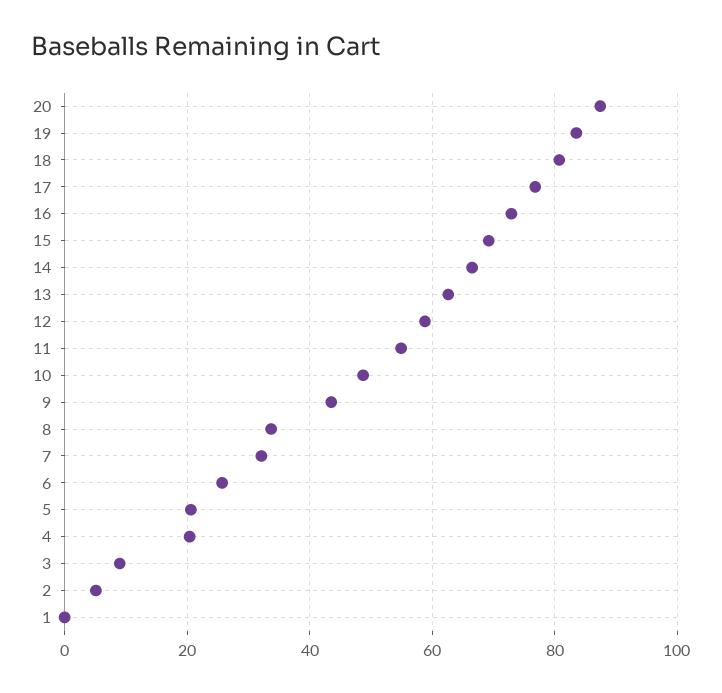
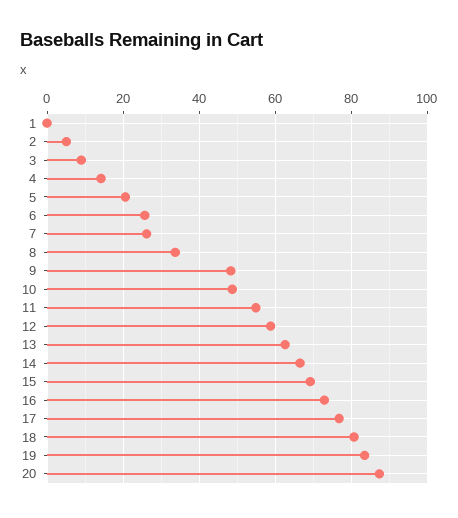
  {
    "20": 88,
    "19": 84,
    "18": 80,
    "17": 76,
    "16": 72,
    "15": 70,
    "14": 66,
    "13": 62,
    "12": 58,
    "11": 54,
    "10": 48,
-   "9": 44,
+   "9": 48,
    "8": 34,
-   "7": 32,
+   "7": 26,
    "6": 26,
    "5": 20,
-   "4": 20,
+   "4": 14,
    "3": 10,
    "2": 6,
    "1": 0
  }

